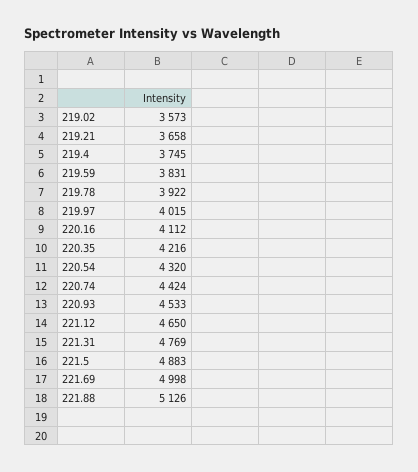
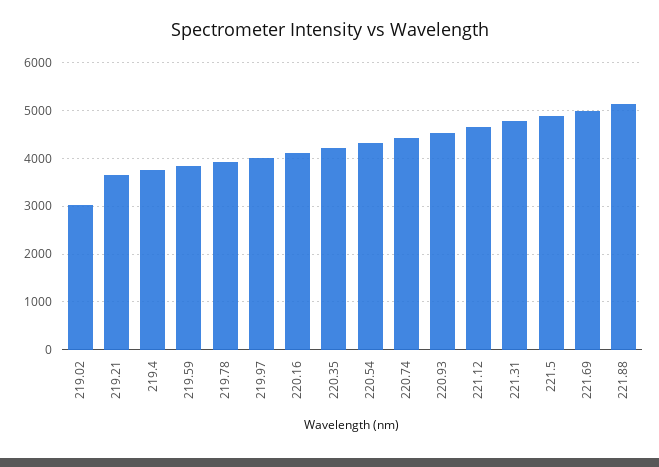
  {
-   "219.02": 3573,
+   "219.02": 3000,
    "219.21": 3658,
    "219.4": 3745,
    "219.59": 3831,
    "219.78": 3922,
    "219.97": 4015,
    "220.16": 4112,
    "220.35": 4216,
    "220.54": 4320,
    "220.74": 4424,
    "220.93": 4533,
    "221.12": 4650,
    "221.31": 4769,
    "221.5": 4883,
    "221.69": 4998,
    "221.88": 5126
  }

